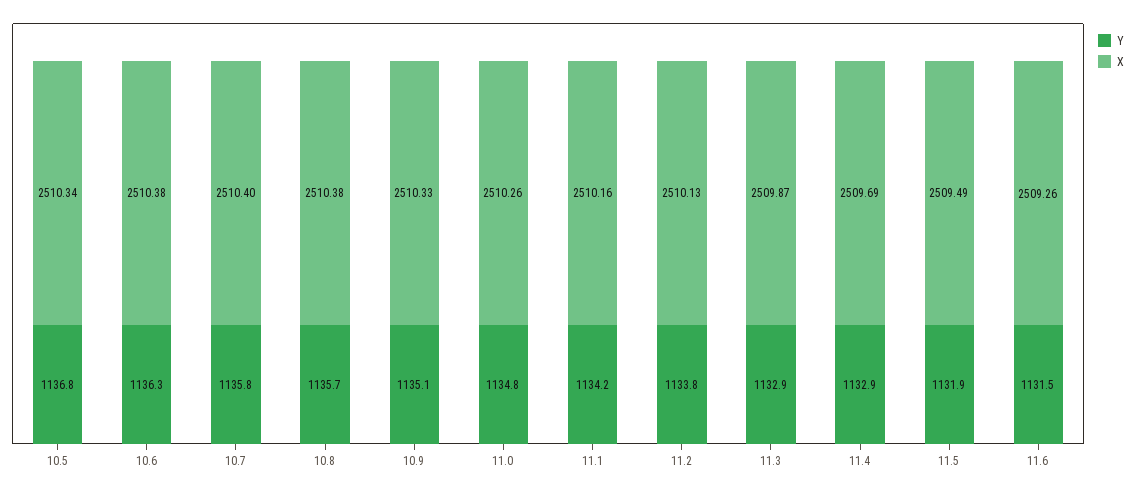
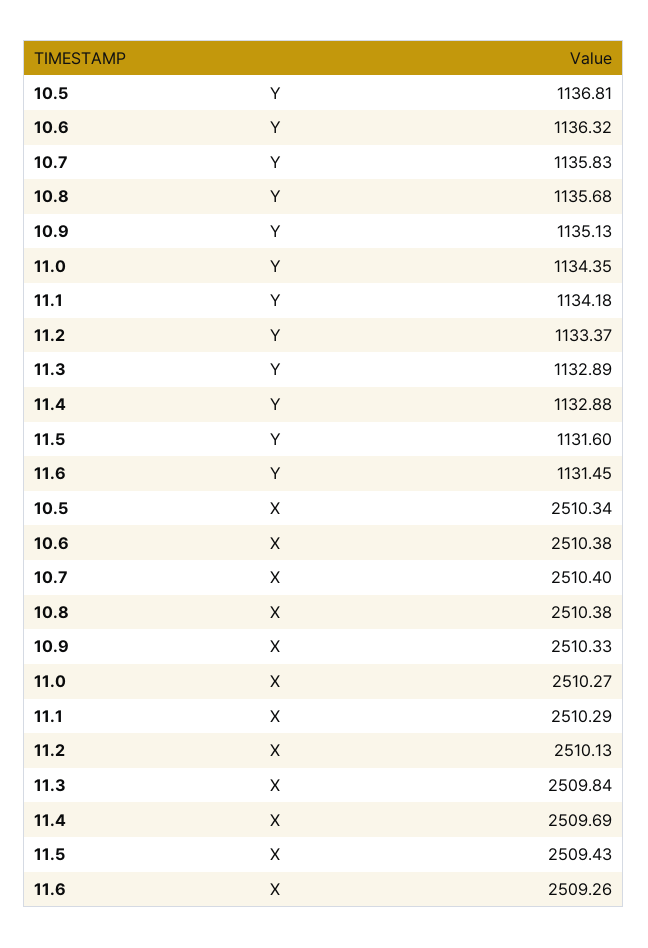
  {
    "Y": {
      "10.5": 1136.81,
      "10.6": 1136.32,
      "10.7": 1135.83,
      "10.8": 1135.68,
      "10.9": 1135.13,
-     "11.0": 1134.8,
+     "11.0": 1134.35,
      "11.1": 1134.18,
-     "11.2": 1133.8,
+     "11.2": 1133.37,
      "11.3": 1132.89,
      "11.4": 1132.88,
-     "11.5": 1131.9,
+     "11.5": 1131.6,
      "11.6": 1131.45
    },
    "X": {
      "10.5": 2510.34,
      "10.6": 2510.38,
      "10.7": 2510.4,
      "10.8": 2510.38,
      "10.9": 2510.33,
-     "11.0": 2510.26,
+     "11.0": 2510.27,
-     "11.1": 2510.16,
+     "11.1": 2510.29,
      "11.2": 2510.13,
-     "11.3": 2509.87,
+     "11.3": 2509.84,
      "11.4": 2509.69,
-     "11.5": 2509.49,
+     "11.5": 2509.43,
      "11.6": 2509.26
    }
  }

